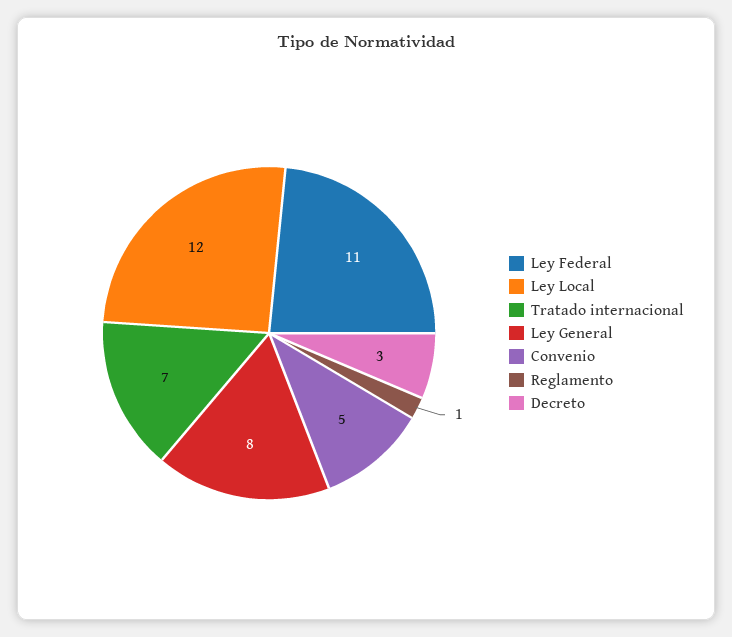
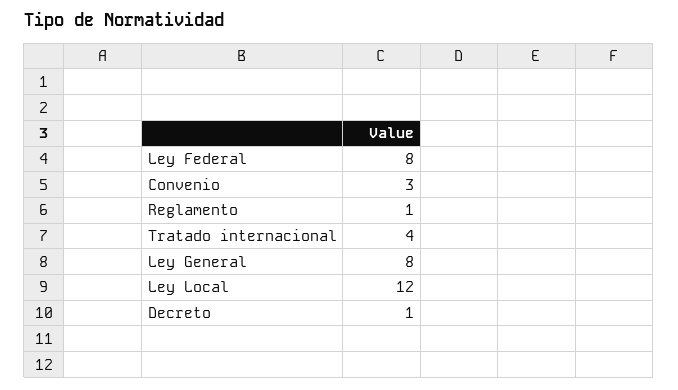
  {
-   "Ley Federal": 11,
+   "Ley Federal": 8,
    "Ley Local": 12,
-   "Tratado internacional": 7,
+   "Tratado internacional": 4,
    "Ley General": 8,
-   "Convenio": 5,
+   "Convenio": 3,
    "Reglamento": 1,
-   "Decreto": 3
+   "Decreto": 1
  }

